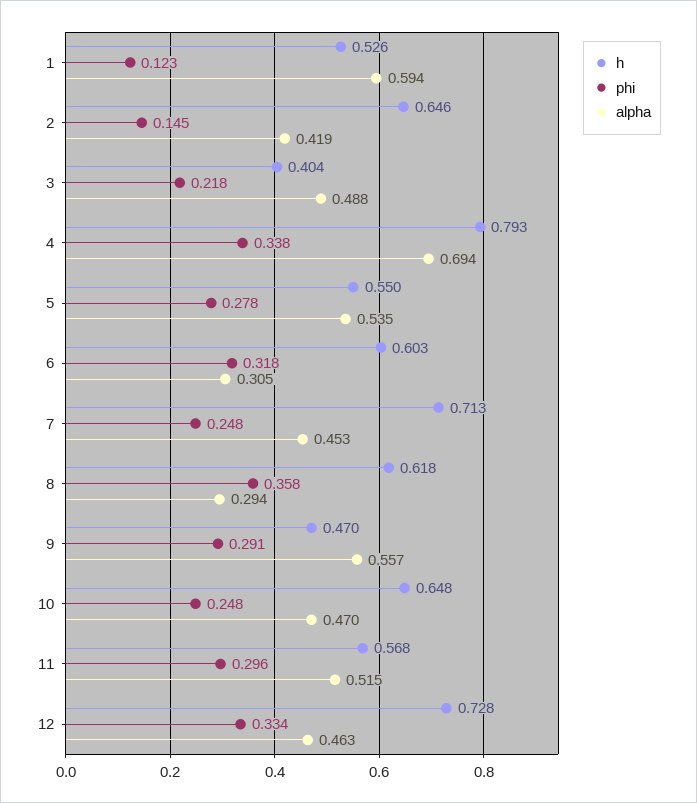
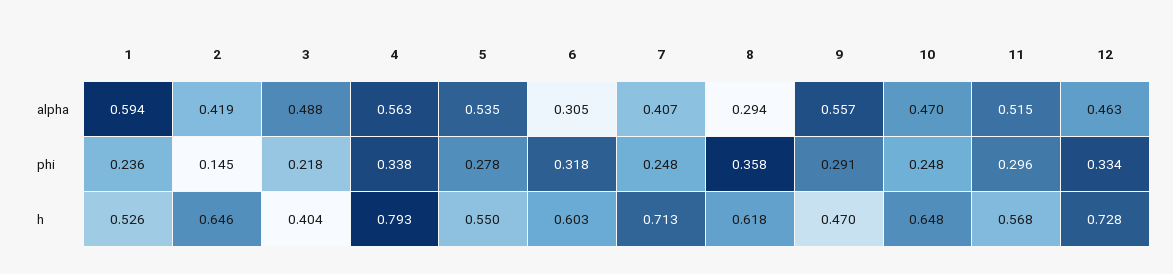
  {
    "h": {
      "1": 0.526,
      "2": 0.646,
      "3": 0.404,
      "4": 0.793,
      "5": 0.55,
      "6": 0.603,
      "7": 0.713,
      "8": 0.618,
      "9": 0.47,
      "10": 0.648,
      "11": 0.568,
      "12": 0.728
    },
    "phi": {
-     "1": 0.123,
+     "1": 0.236,
      "2": 0.145,
      "3": 0.218,
      "4": 0.338,
      "5": 0.278,
      "6": 0.318,
      "7": 0.248,
      "8": 0.358,
      "9": 0.291,
      "10": 0.248,
      "11": 0.296,
      "12": 0.334
    },
    "alpha": {
      "1": 0.594,
      "2": 0.419,
      "3": 0.488,
-     "4": 0.694,
+     "4": 0.563,
      "5": 0.535,
      "6": 0.305,
-     "7": 0.453,
+     "7": 0.407,
      "8": 0.294,
      "9": 0.557,
      "10": 0.47,
      "11": 0.515,
      "12": 0.463
    }
  }

